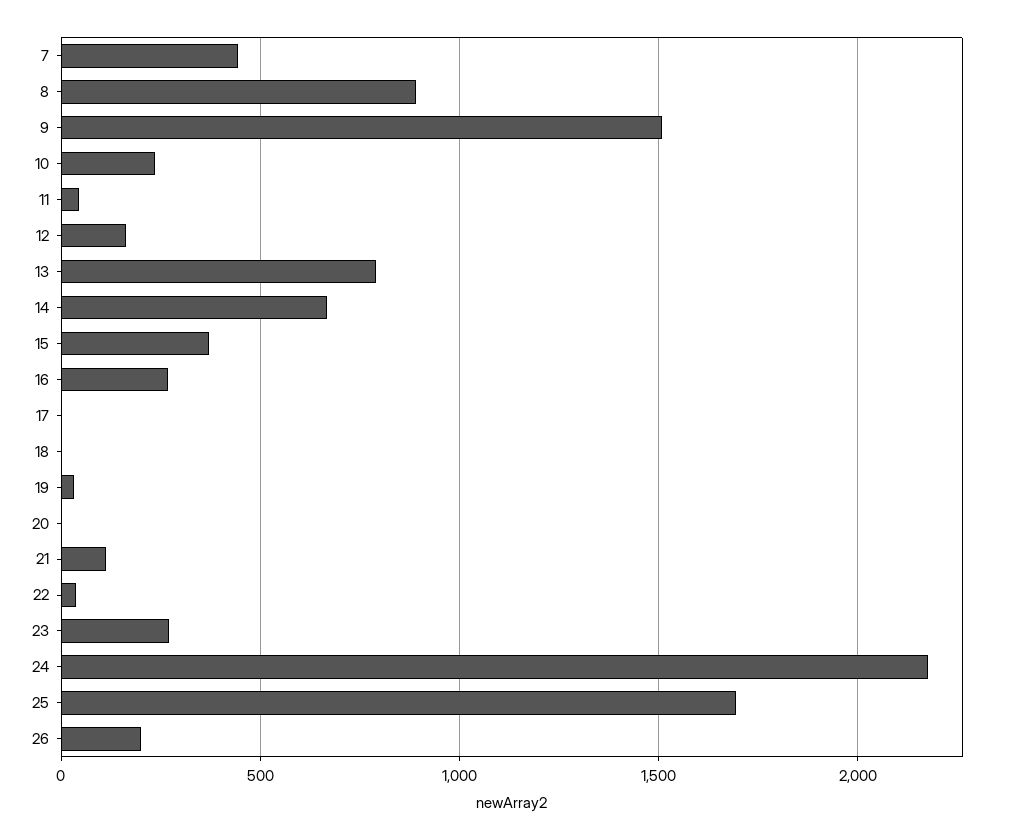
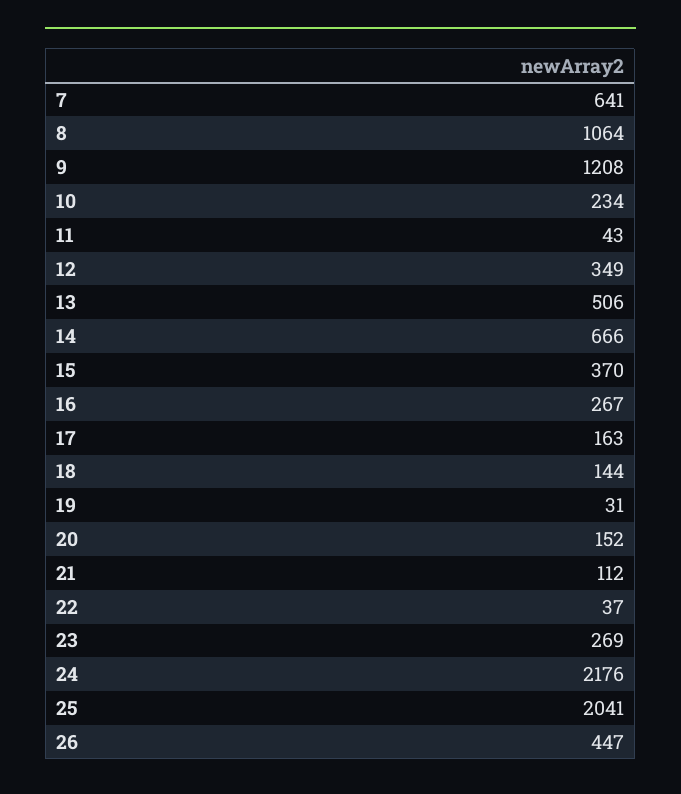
  {
-   "7": 450,
+   "7": 641,
-   "8": 900,
+   "8": 1064,
-   "9": 1500,
+   "9": 1208,
    "10": 234,
    "11": 43,
-   "12": 150,
+   "12": 349,
-   "13": 800,
+   "13": 506,
    "14": 666,
    "15": 370,
    "16": 267,
-   "17": 0,
+   "17": 163,
-   "18": 0,
+   "18": 144,
    "19": 31,
-   "20": 0,
+   "20": 152,
    "21": 112,
    "22": 37,
    "23": 269,
    "24": 2176,
-   "25": 1700,
+   "25": 2041,
-   "26": 200
+   "26": 447
  }

